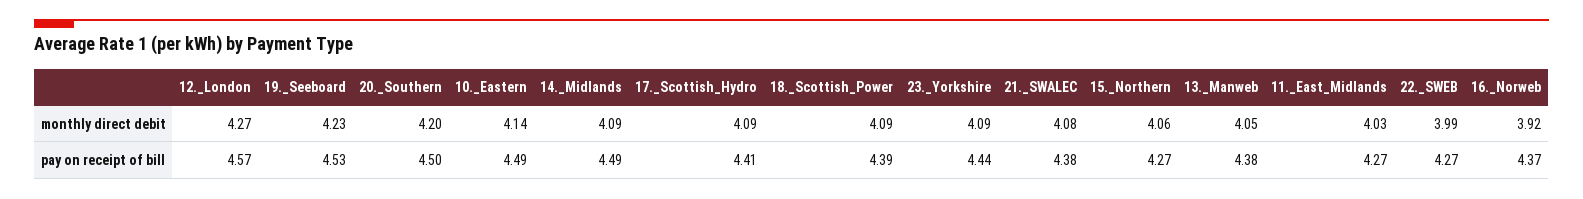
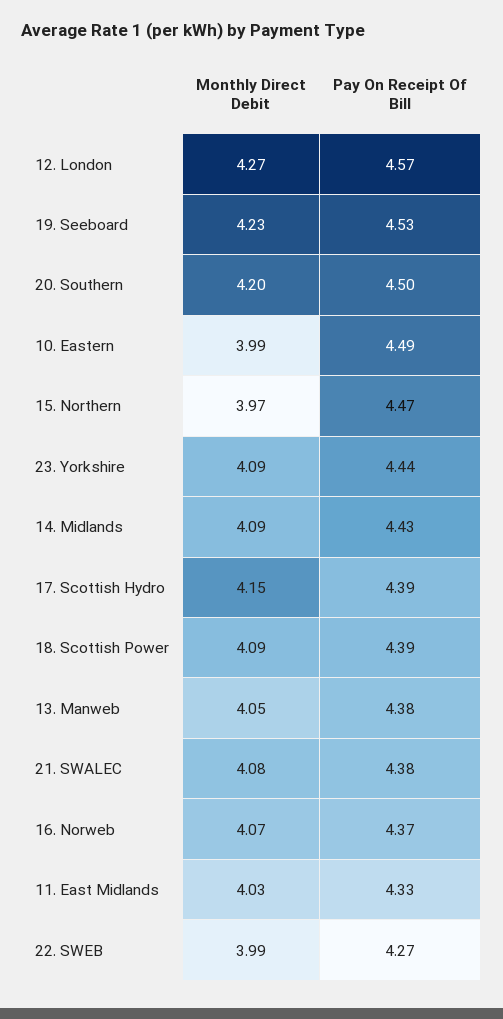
  {
    "12._London": {
      "monthly direct debit": 4.27,
      "pay on receipt of bill": 4.57
    },
    "19._Seeboard": {
      "monthly direct debit": 4.23,
      "pay on receipt of bill": 4.53
    },
    "20._Southern": {
      "monthly direct debit": 4.2,
      "pay on receipt of bill": 4.5
    },
    "10._Eastern": {
-     "monthly direct debit": 4.14,
+     "monthly direct debit": 3.99,
      "pay on receipt of bill": 4.49
    },
    "14._Midlands": {
      "monthly direct debit": 4.09,
-     "pay on receipt of bill": 4.49
+     "pay on receipt of bill": 4.43
    },
    "17._Scottish_Hydro": {
-     "monthly direct debit": 4.09,
+     "monthly direct debit": 4.15,
-     "pay on receipt of bill": 4.41
+     "pay on receipt of bill": 4.39
    },
    "18._Scottish_Power": {
      "monthly direct debit": 4.09,
      "pay on receipt of bill": 4.39
    },
    "23._Yorkshire": {
      "monthly direct debit": 4.09,
      "pay on receipt of bill": 4.44
    },
    "21._SWALEC": {
      "monthly direct debit": 4.08,
      "pay on receipt of bill": 4.38
    },
    "15._Northern": {
-     "monthly direct debit": 4.06,
+     "monthly direct debit": 3.97,
-     "pay on receipt of bill": 4.27
+     "pay on receipt of bill": 4.47
    },
    "13._Manweb": {
      "monthly direct debit": 4.05,
      "pay on receipt of bill": 4.38
    },
    "11._East_Midlands": {
      "monthly direct debit": 4.03,
-     "pay on receipt of bill": 4.27
+     "pay on receipt of bill": 4.33
    },
    "22._SWEB": {
      "monthly direct debit": 3.99,
      "pay on receipt of bill": 4.27
    },
    "16._Norweb": {
-     "monthly direct debit": 3.92,
+     "monthly direct debit": 4.07,
      "pay on receipt of bill": 4.37
    }
  }

